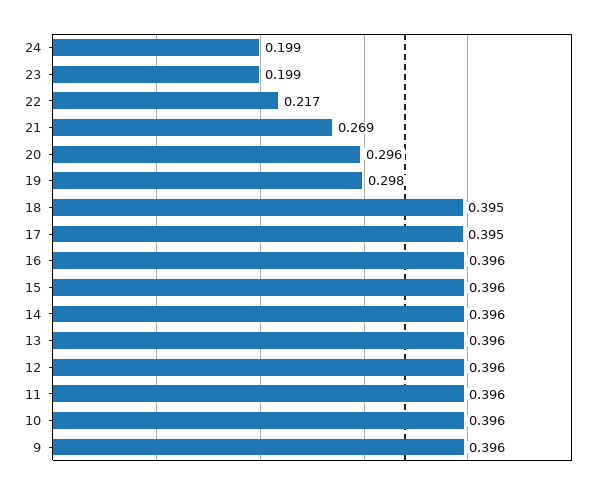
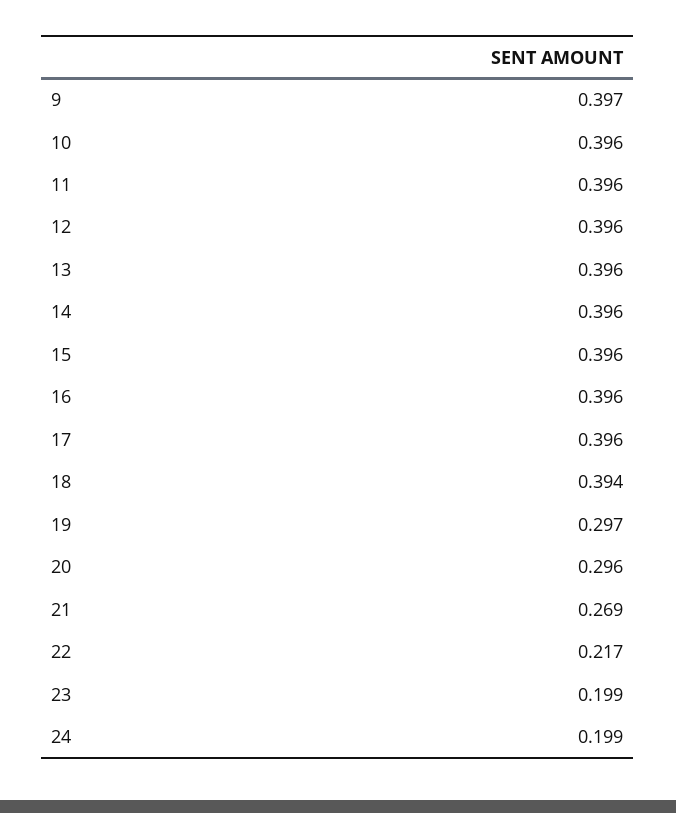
  {
    "24": 0.199,
    "23": 0.199,
    "22": 0.217,
    "21": 0.269,
    "20": 0.296,
-   "19": 0.298,
+   "19": 0.297,
-   "18": 0.395,
+   "18": 0.394,
-   "17": 0.395,
+   "17": 0.396,
    "16": 0.396,
    "15": 0.396,
    "14": 0.396,
    "13": 0.396,
    "12": 0.396,
    "11": 0.396,
    "10": 0.396,
-   "9": 0.396
+   "9": 0.397
  }

